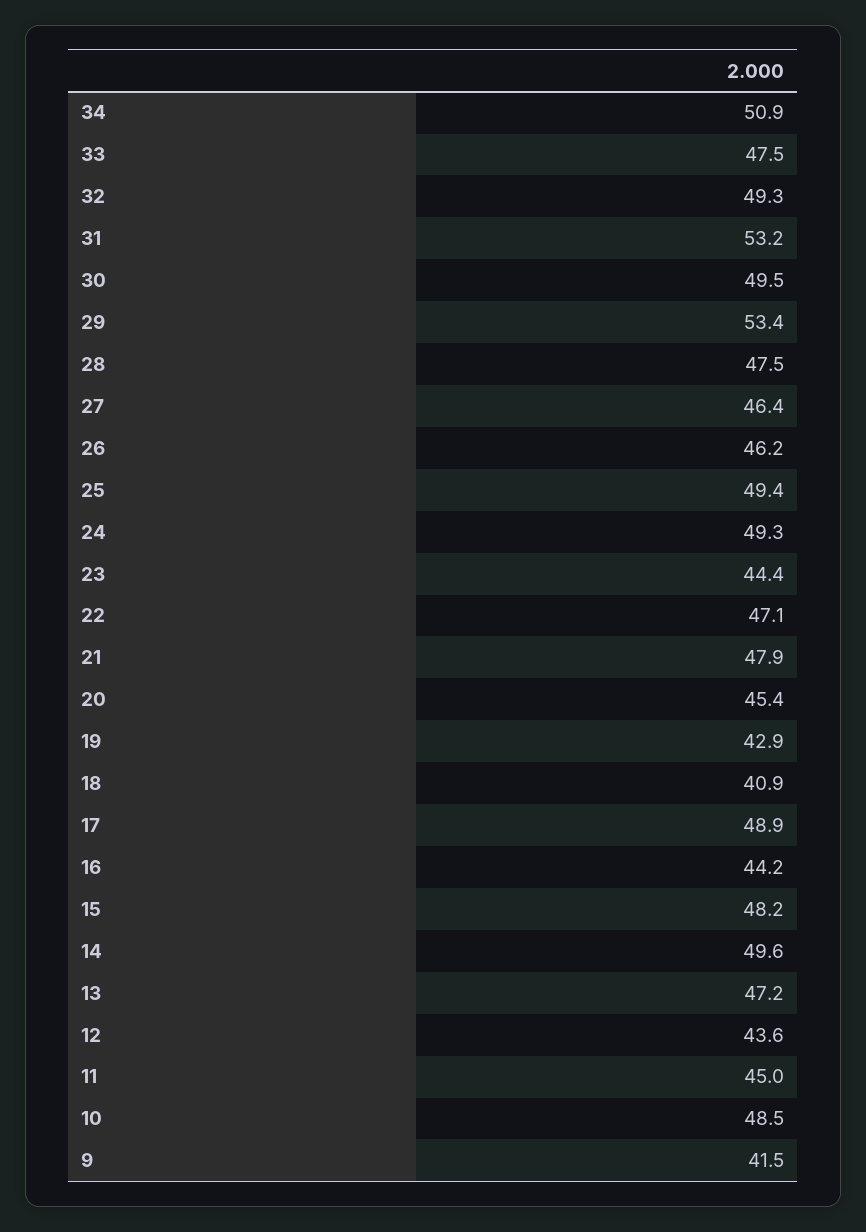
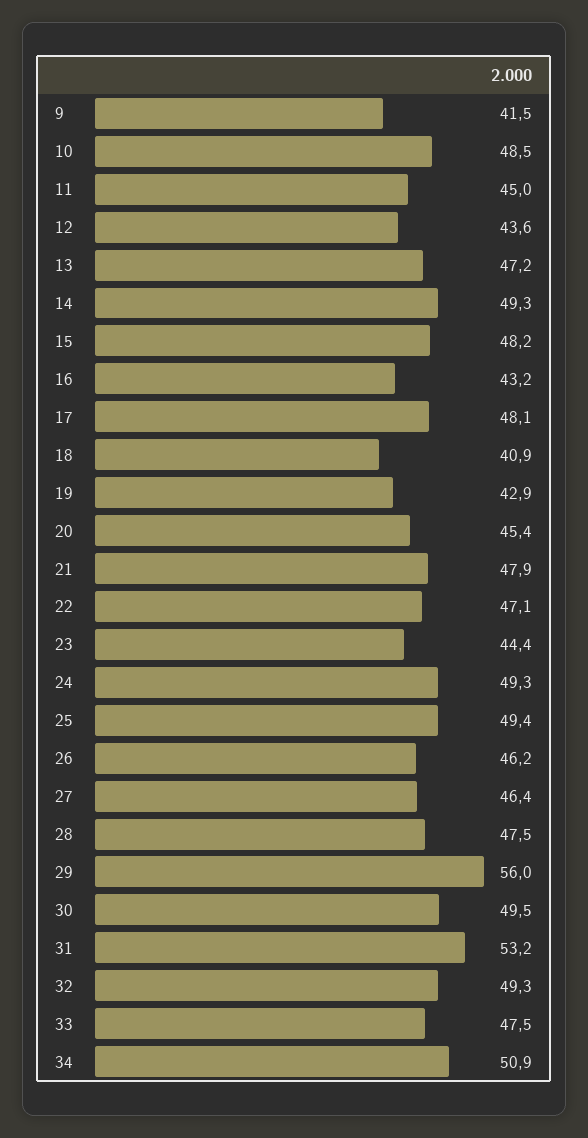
  {
    "34": 50.9,
    "33": 47.5,
    "32": 49.3,
    "31": 53.2,
    "30": 49.5,
-   "29": 53.4,
+   "29": 56,
    "28": 47.5,
    "27": 46.4,
    "26": 46.2,
    "25": 49.4,
    "24": 49.3,
    "23": 44.4,
    "22": 47.1,
    "21": 47.9,
    "20": 45.4,
    "19": 42.9,
    "18": 40.9,
-   "17": 48.9,
+   "17": 48.1,
-   "16": 44.2,
+   "16": 43.2,
    "15": 48.2,
-   "14": 49.6,
+   "14": 49.3,
    "13": 47.2,
    "12": 43.6,
    "11": 45,
    "10": 48.5,
    "9": 41.5
  }

